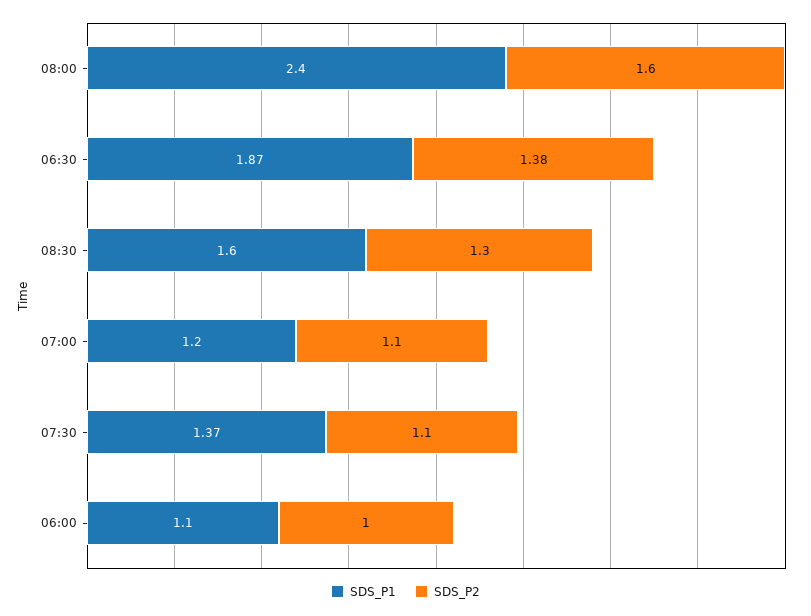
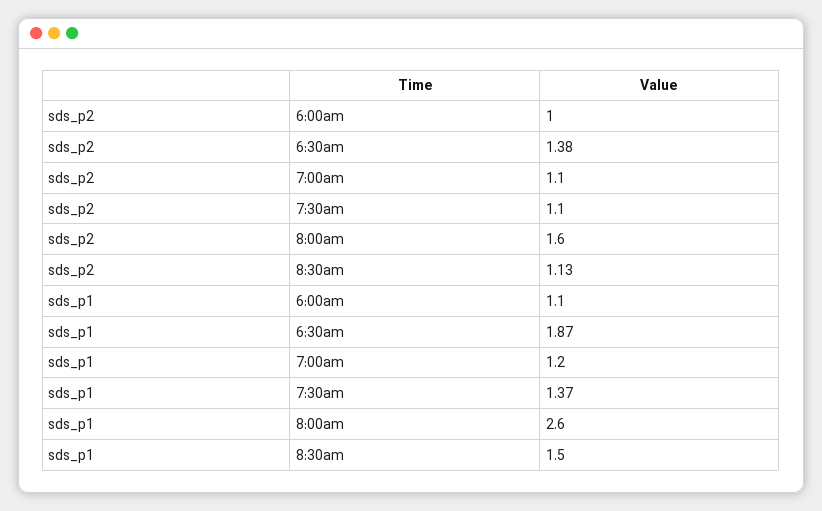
  {
    "SDS_P1": {
-     "08:00": 2.4,
+     "08:00": 2.6,
      "06:30": 1.87,
-     "08:30": 1.6,
+     "08:30": 1.5,
      "07:00": 1.2,
      "07:30": 1.37,
      "06:00": 1.1
    },
    "SDS_P2": {
      "08:00": 1.6,
      "06:30": 1.38,
-     "08:30": 1.3,
+     "08:30": 1.13,
      "07:00": 1.1,
      "07:30": 1.1,
      "06:00": 1
    }
  }

